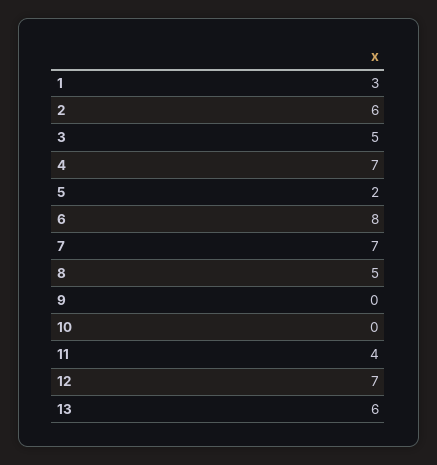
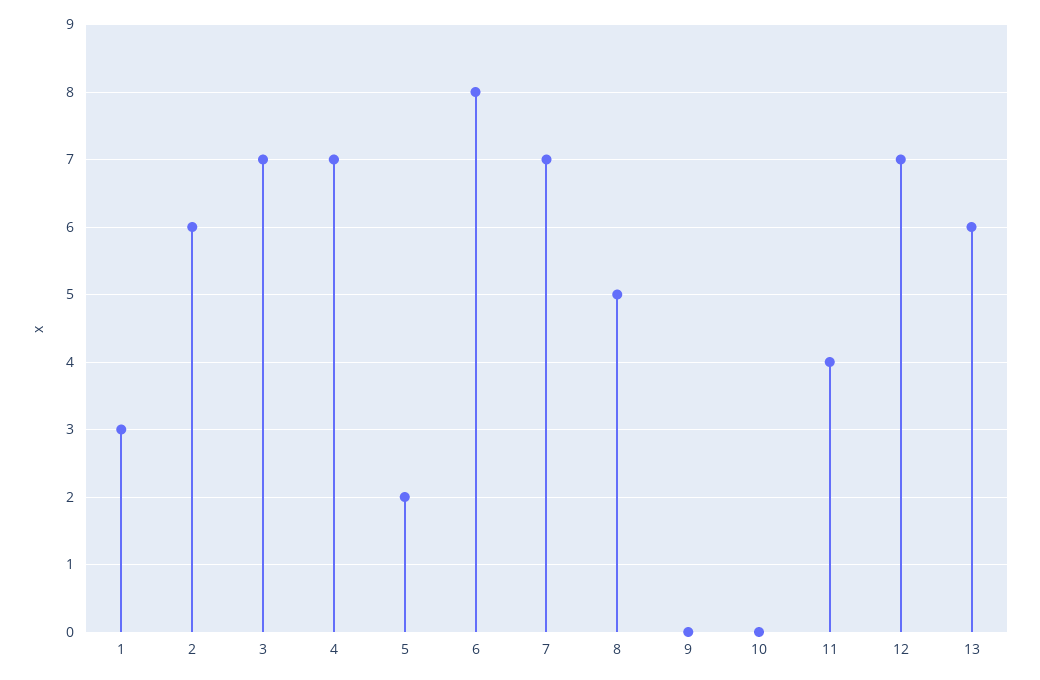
  {
    "1": 3,
    "2": 6,
-   "3": 5,
+   "3": 7,
    "4": 7,
    "5": 2,
    "6": 8,
    "7": 7,
    "8": 5,
    "9": 0,
    "10": 0,
    "11": 4,
    "12": 7,
    "13": 6
  }

